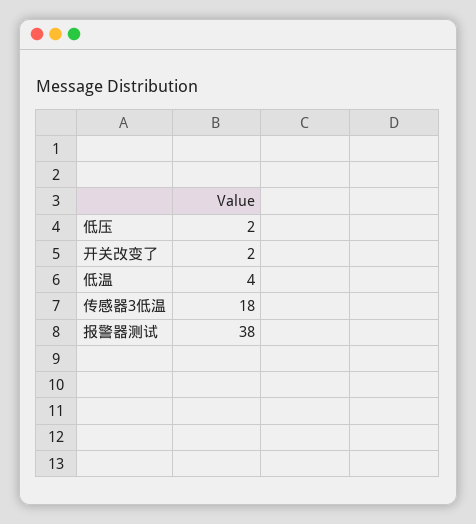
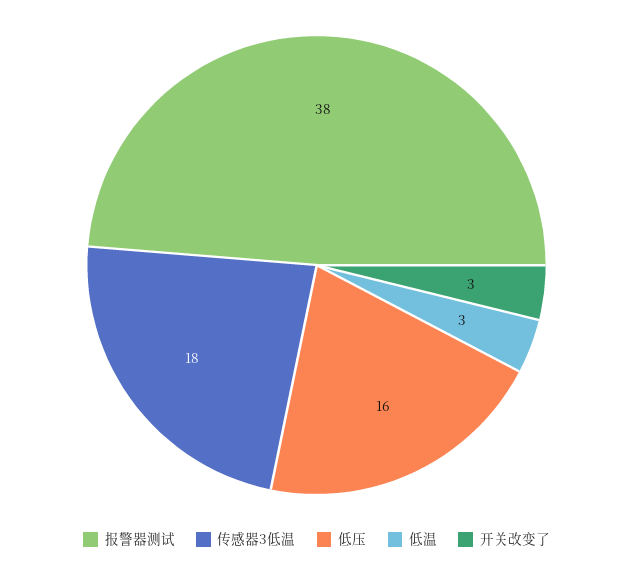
  {
-   "低压": 2,
+   "低压": 16,
-   "开关改变了": 2,
+   "开关改变了": 3,
-   "低温": 4,
+   "低温": 3,
    "传感器3低温": 18,
    "报警器测试": 38
  }

